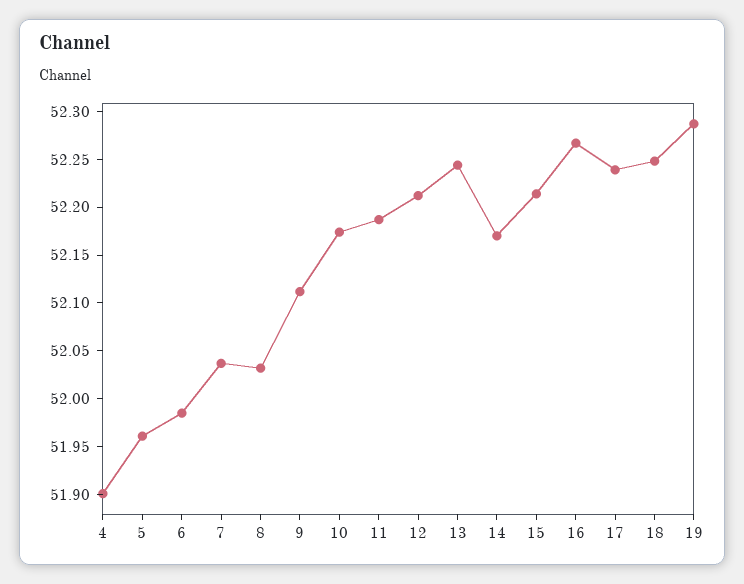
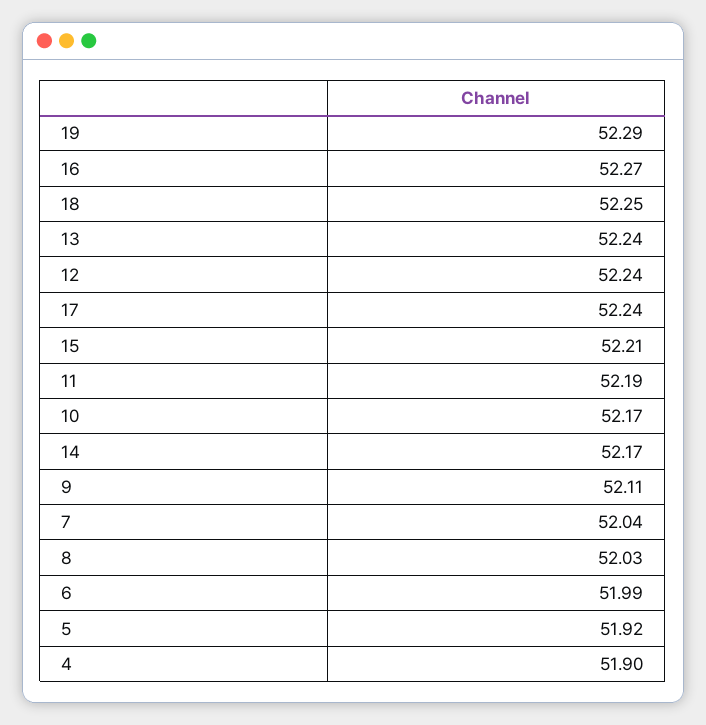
  {
    "4": 51.9,
-   "5": 51.96,
+   "5": 51.92,
    "6": 51.99,
    "7": 52.04,
    "8": 52.03,
    "9": 52.11,
    "10": 52.17,
    "11": 52.19,
-   "12": 52.21,
+   "12": 52.24,
    "13": 52.24,
    "14": 52.17,
    "15": 52.21,
    "16": 52.27,
    "17": 52.24,
    "18": 52.25,
    "19": 52.29
  }

